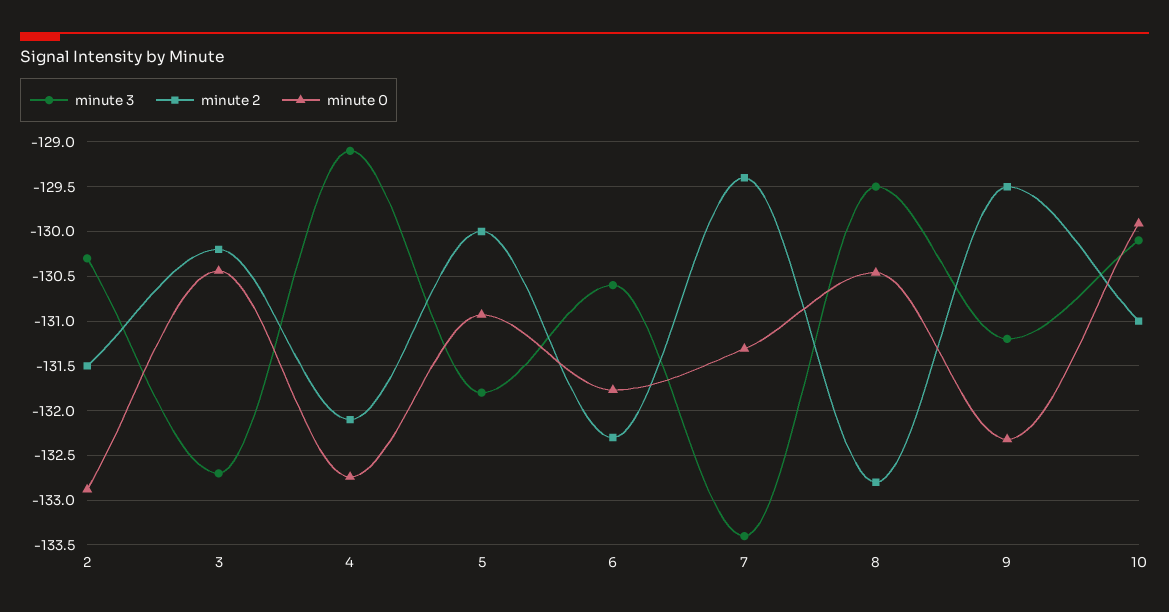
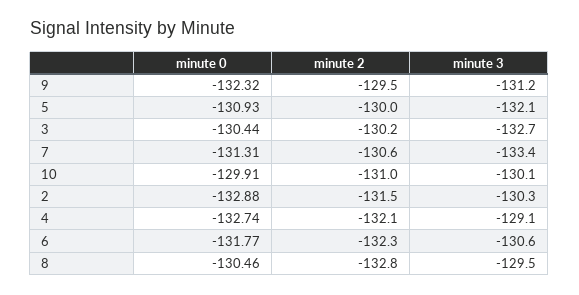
  {
    "minute 3": {
      "2": -130.3,
      "3": -132.7,
      "4": -129.1,
-     "5": -131.8,
+     "5": -132.1,
      "6": -130.6,
      "7": -133.4,
      "8": -129.5,
      "9": -131.2,
      "10": -130.1
    },
    "minute 2": {
      "2": -131.5,
      "3": -130.2,
      "4": -132.1,
      "5": -130,
      "6": -132.3,
-     "7": -129.4,
+     "7": -130.6,
      "8": -132.8,
      "9": -129.5,
      "10": -131
    },
    "minute 0": {
      "2": -132.88,
      "3": -130.44,
      "4": -132.74,
      "5": -130.93,
      "6": -131.77,
      "7": -131.31,
      "8": -130.46,
      "9": -132.32,
      "10": -129.91
    }
  }

